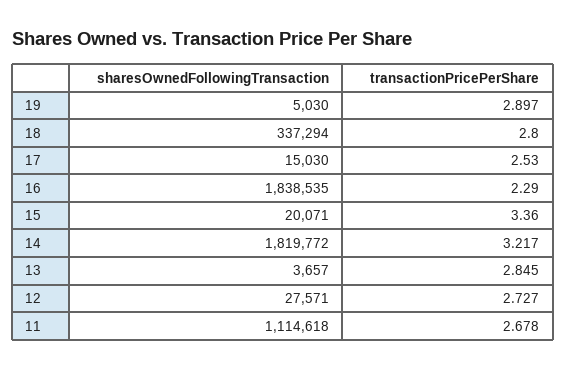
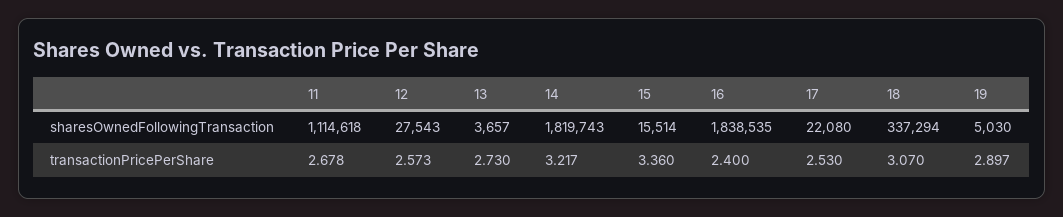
  {
    "sharesOwnedFollowingTransaction": {
      "19": 5030,
      "18": 337294,
-     "17": 15030,
+     "17": 22080,
      "16": 1838535,
-     "15": 20071,
+     "15": 15514,
-     "14": 1819772,
+     "14": 1819743,
      "13": 3657,
-     "12": 27571,
+     "12": 27543,
      "11": 1114618
    },
    "transactionPricePerShare": {
      "19": 2.897,
-     "18": 2.8,
+     "18": 3.07,
      "17": 2.53,
-     "16": 2.29,
+     "16": 2.4,
      "15": 3.36,
      "14": 3.217,
-     "13": 2.845,
+     "13": 2.73,
-     "12": 2.727,
+     "12": 2.573,
      "11": 2.678
    }
  }

